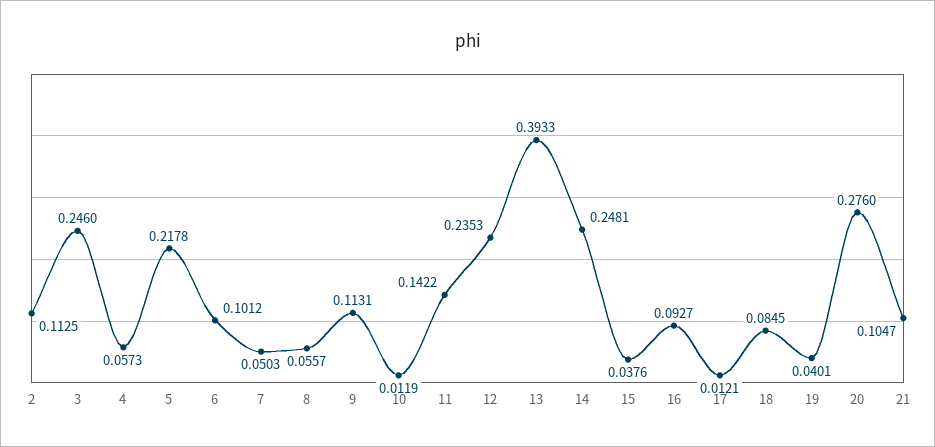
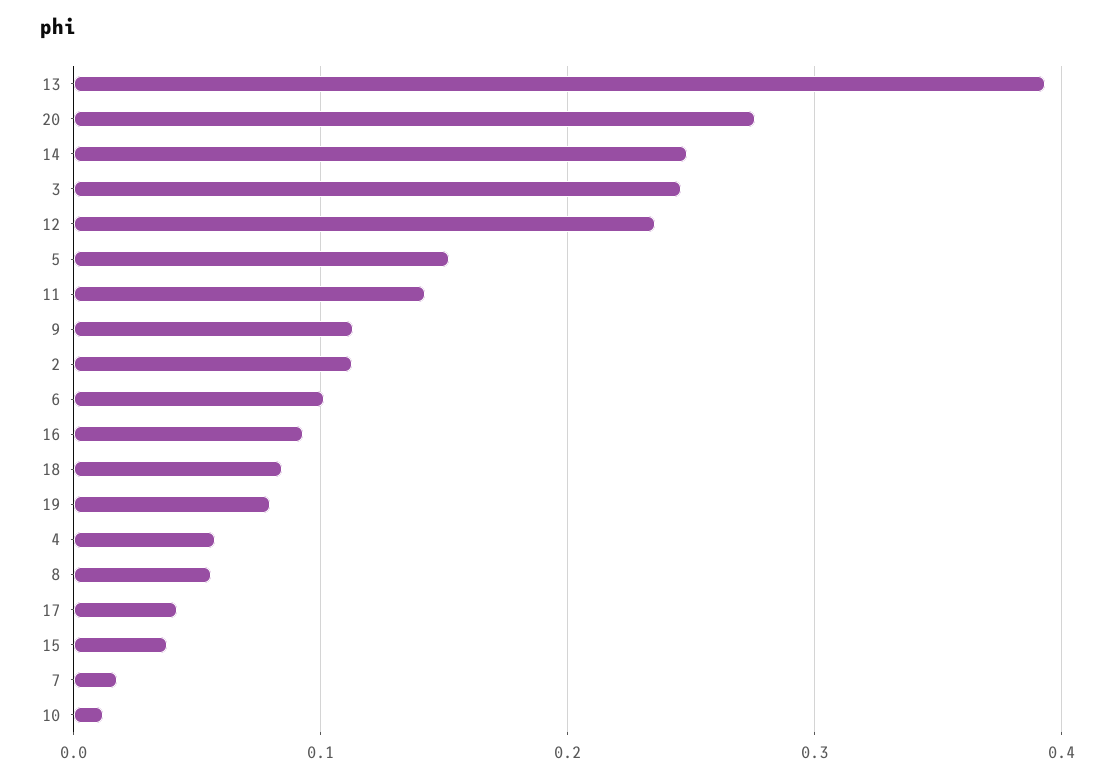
  {
    "2": 0.1125,
    "3": 0.246,
    "4": 0.0573,
-   "5": 0.2178,
+   "5": 0.15,
    "6": 0.1012,
-   "7": 0.0503,
+   "7": 0.02,
    "8": 0.0557,
    "9": 0.1131,
    "10": 0.0119,
    "11": 0.1422,
    "12": 0.2353,
    "13": 0.3933,
    "14": 0.2481,
    "15": 0.0376,
    "16": 0.0927,
-   "17": 0.0121,
+   "17": 0.04,
    "18": 0.0845,
-   "19": 0.0401,
+   "19": 0.08,
-   "20": 0.276,
+   "20": 0.276
-   "21": 0.1047
  }

